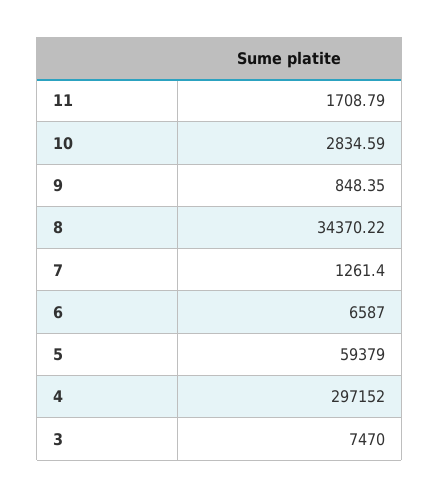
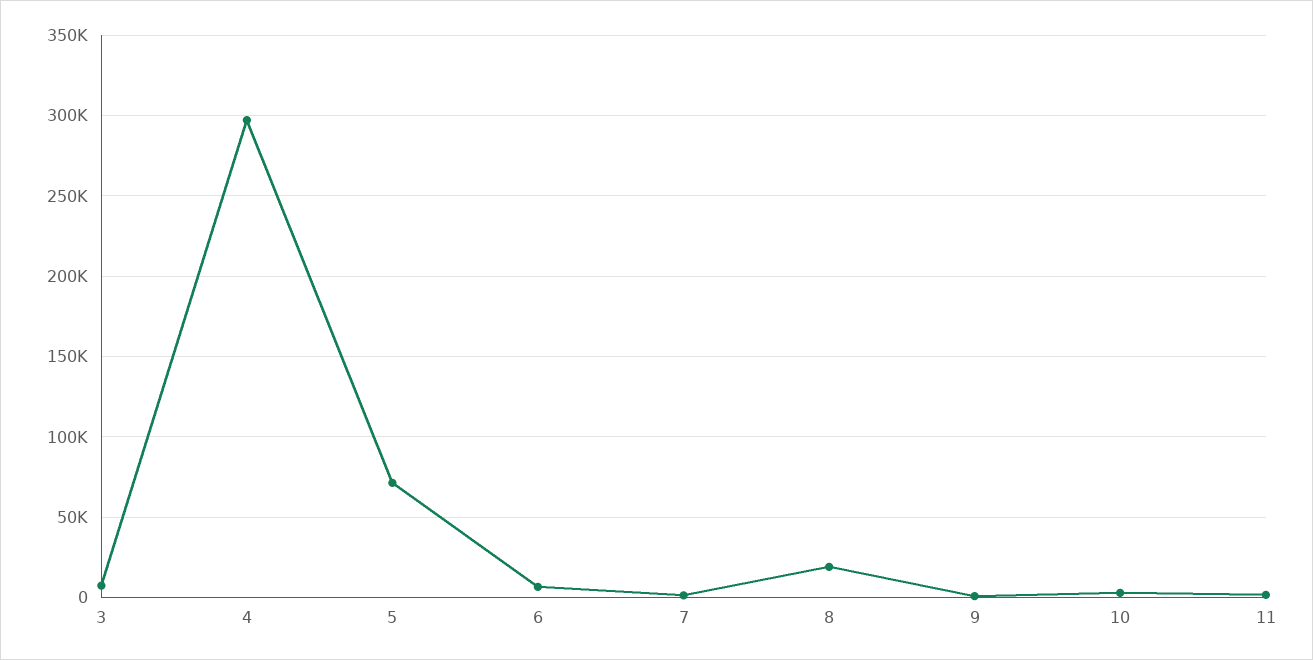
  {
    "11": 1708.79,
    "10": 2834.59,
    "9": 848.35,
-   "8": 34370.22,
+   "8": 20000,
    "7": 1261.4,
    "6": 6587,
-   "5": 59379,
+   "5": 70000,
    "4": 297152,
    "3": 7470
  }

